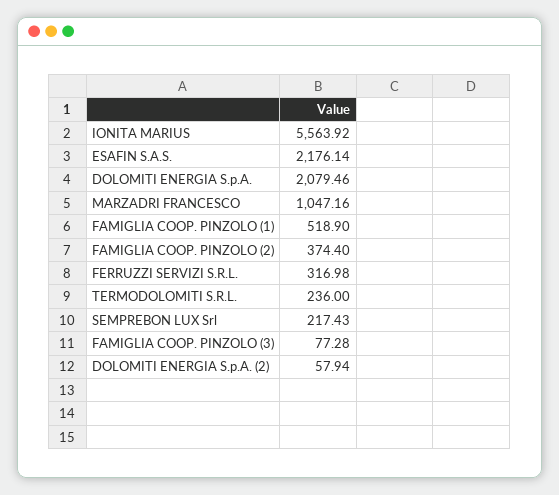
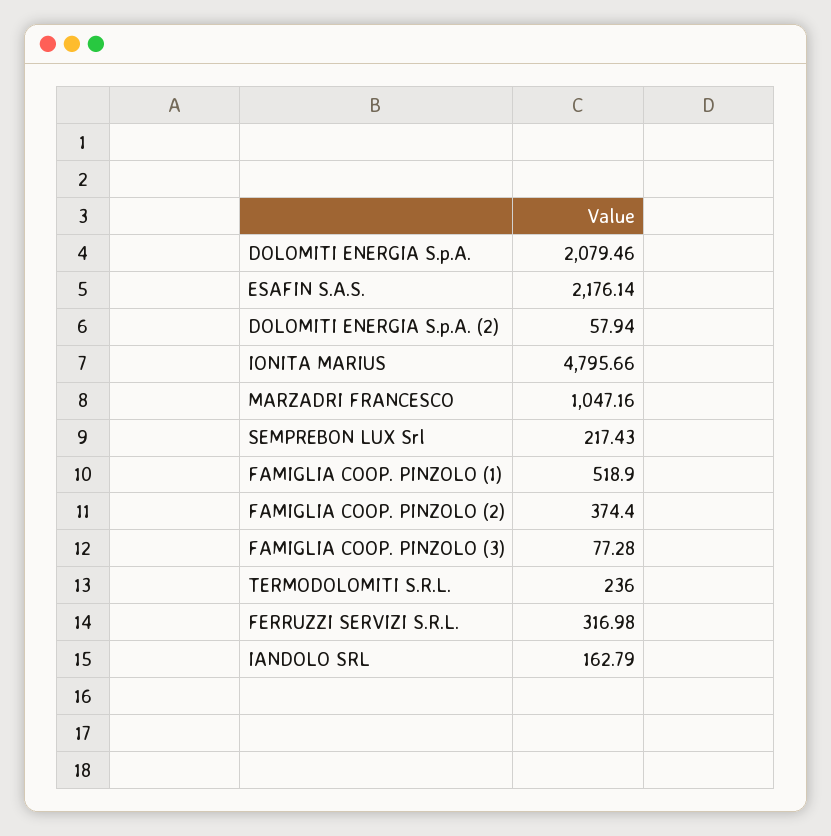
  {
-   "IONITA MARIUS": 5563.92,
+   "IONITA MARIUS": 4795.66,
    "ESAFIN S.A.S.": 2176.14,
    "DOLOMITI ENERGIA S.p.A.": 2079.46,
    "MARZADRI FRANCESCO": 1047.16,
    "FAMIGLIA COOP. PINZOLO (1)": 518.9,
    "FAMIGLIA COOP. PINZOLO (2)": 374.4,
    "FERRUZZI SERVIZI S.R.L.": 316.98,
    "TERMODOLOMITI S.R.L.": 236,
    "SEMPREBON LUX Srl": 217.43,
    "FAMIGLIA COOP. PINZOLO (3)": 77.28,
-   "DOLOMITI ENERGIA S.p.A. (2)": 57.94
+   "DOLOMITI ENERGIA S.p.A. (2)": 57.94,
+   "IANDOLO SRL": 162.79
  }

